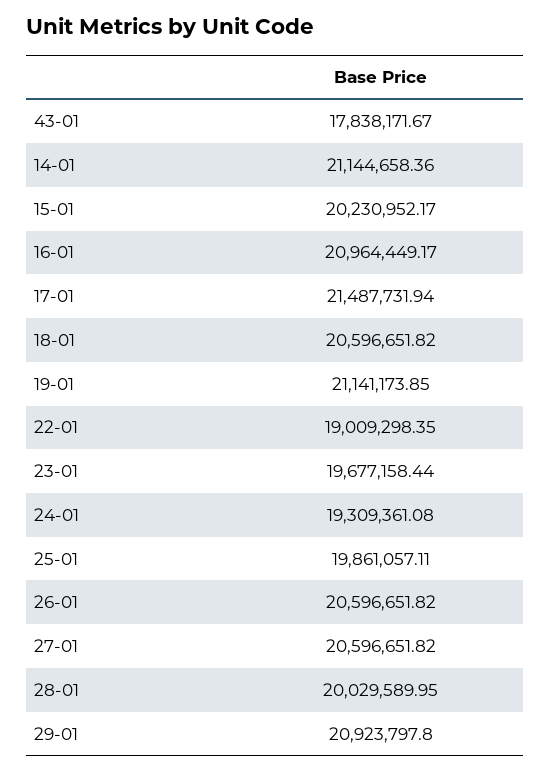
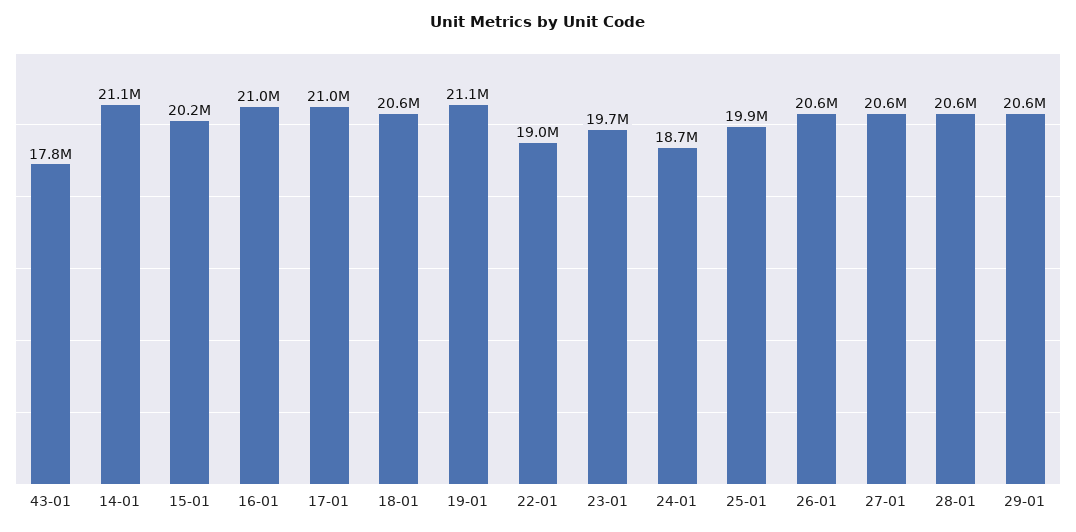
  {
    "43-01": 17838171.67,
    "14-01": 21144658.36,
    "15-01": 20230952.17,
    "16-01": 20964449.17,
-   "17-01": 21487731.94,
+   "17-01": 21000000,
    "18-01": 20596651.82,
    "19-01": 21141173.85,
    "22-01": 19009298.35,
    "23-01": 19677158.44,
-   "24-01": 19309361.08,
+   "24-01": 18700000,
    "25-01": 19861057.11,
    "26-01": 20596651.82,
    "27-01": 20596651.82,
-   "28-01": 20029589.95,
+   "28-01": 20600000,
-   "29-01": 20923797.8
+   "29-01": 20600000
  }

